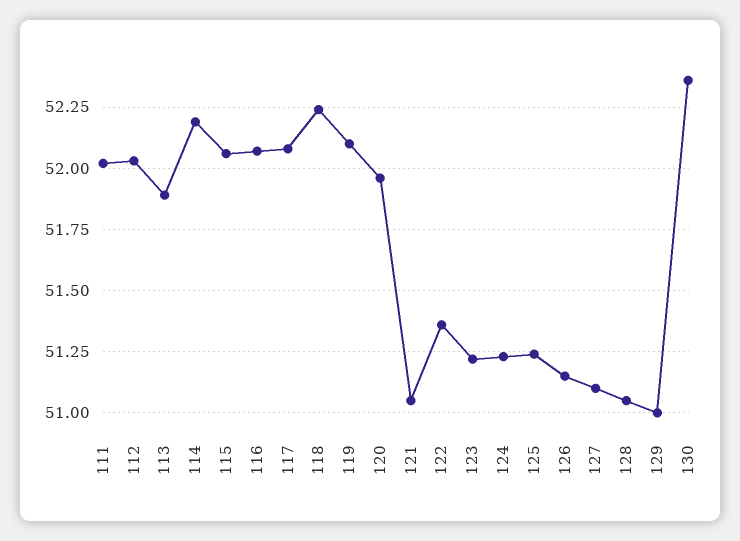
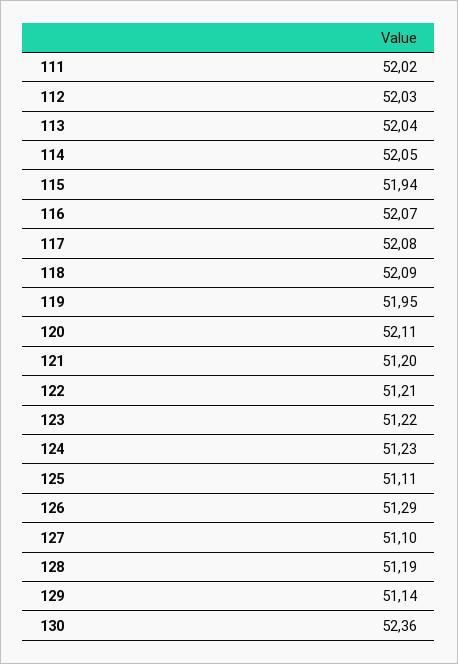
  {
    "111": 52.02,
    "112": 52.03,
-   "113": 51.9,
+   "113": 52.04,
-   "114": 52.2,
+   "114": 52.05,
-   "115": 52.05,
+   "115": 51.94,
    "116": 52.07,
    "117": 52.08,
-   "118": 52.25,
+   "118": 52.09,
-   "119": 52.1,
+   "119": 51.95,
-   "120": 51.95,
+   "120": 52.11,
-   "121": 51.05,
+   "121": 51.2,
-   "122": 51.35,
+   "122": 51.21,
    "123": 51.22,
    "124": 51.23,
-   "125": 51.25,
+   "125": 51.11,
-   "126": 51.15,
+   "126": 51.29,
    "127": 51.1,
-   "128": 51.05,
+   "128": 51.19,
-   "129": 51,
+   "129": 51.14,
    "130": 52.36
  }

